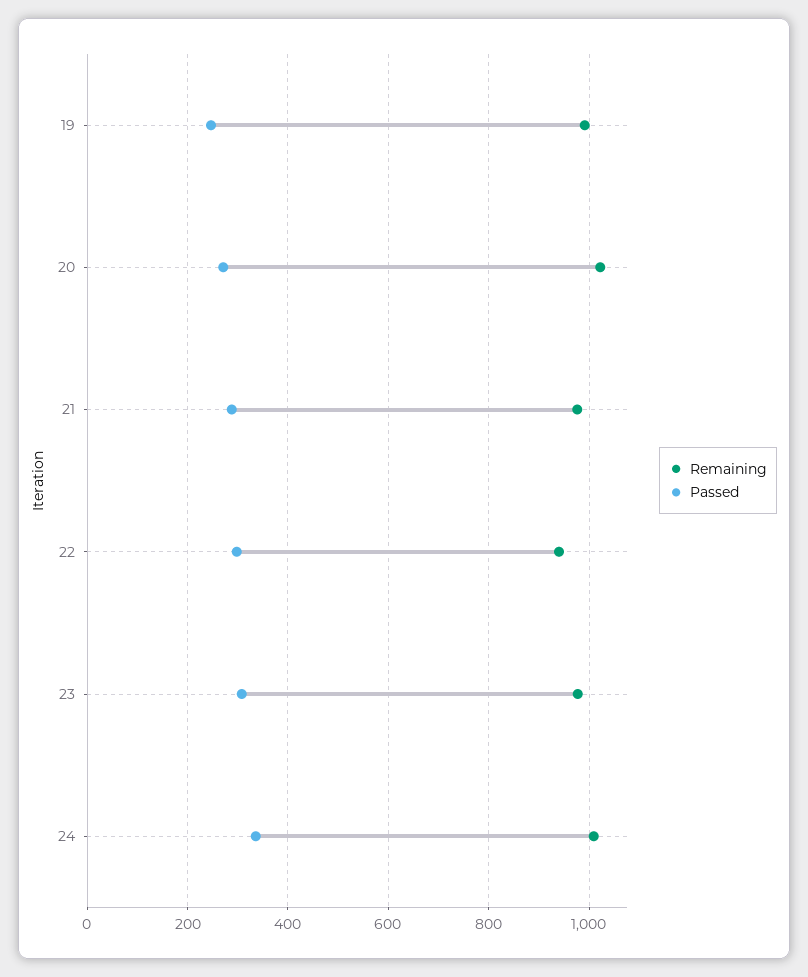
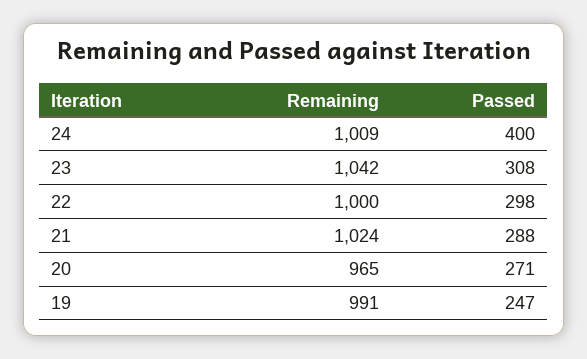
  {
    "Remaining": {
      "19": 991,
-     "20": 1020,
+     "20": 965,
-     "21": 980,
+     "21": 1024,
-     "22": 940,
+     "22": 1000,
-     "23": 980,
+     "23": 1042,
      "24": 1009
    },
    "Passed": {
      "19": 247,
      "20": 271,
      "21": 288,
      "22": 298,
      "23": 308,
-     "24": 340
+     "24": 400
    }
  }

